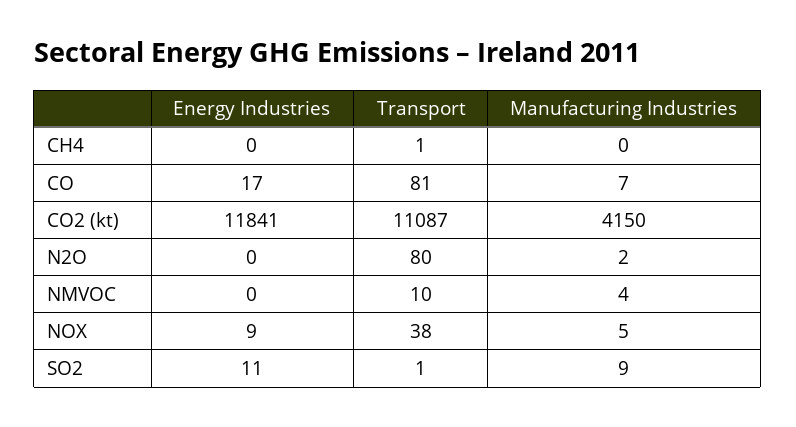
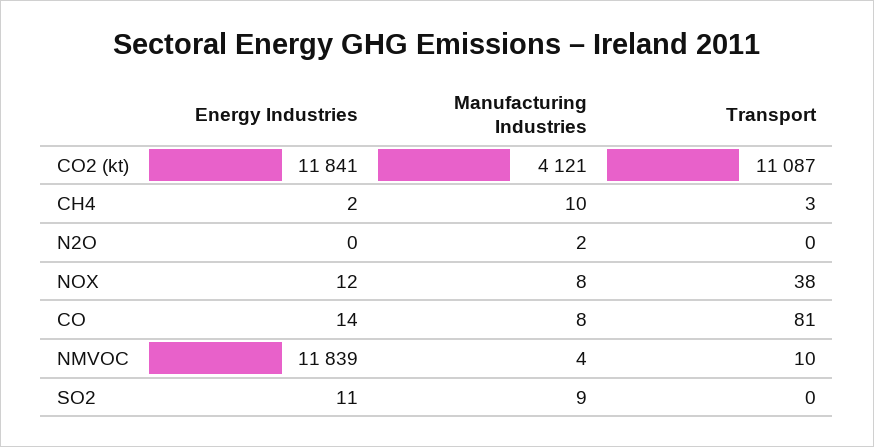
  {
    "Energy Industries": {
-     "CH4": 0,
+     "CH4": 2,
-     "CO": 17,
+     "CO": 14,
      "CO2 (kt)": 11841,
      "N2O": 0,
-     "NMVOC": 0,
+     "NMVOC": 11839,
-     "NOX": 9,
+     "NOX": 12,
      "SO2": 11
    },
    "Transport": {
-     "CH4": 1,
+     "CH4": 3,
      "CO": 81,
      "CO2 (kt)": 11087,
-     "N2O": 80,
+     "N2O": 0,
      "NMVOC": 10,
      "NOX": 38,
-     "SO2": 1
+     "SO2": 0
    },
    "Manufacturing Industries": {
-     "CH4": 0,
+     "CH4": 10,
-     "CO": 7,
+     "CO": 8,
-     "CO2 (kt)": 4150,
+     "CO2 (kt)": 4121,
      "N2O": 2,
      "NMVOC": 4,
-     "NOX": 5,
+     "NOX": 8,
      "SO2": 9
    }
  }

